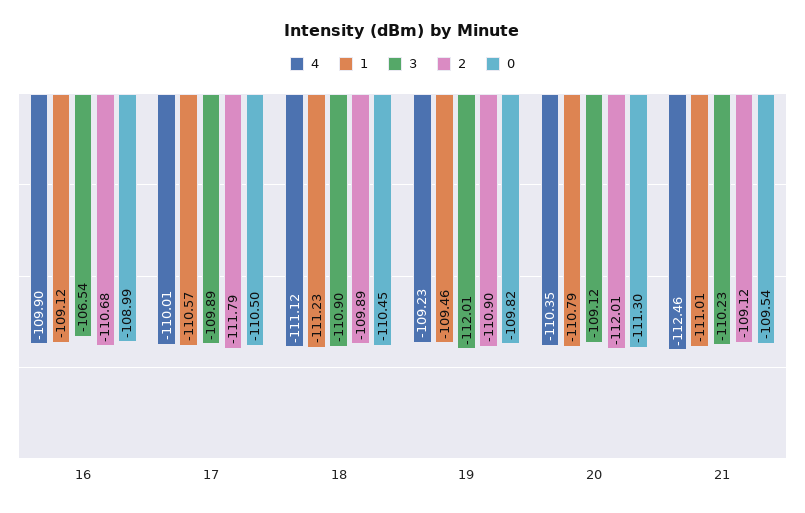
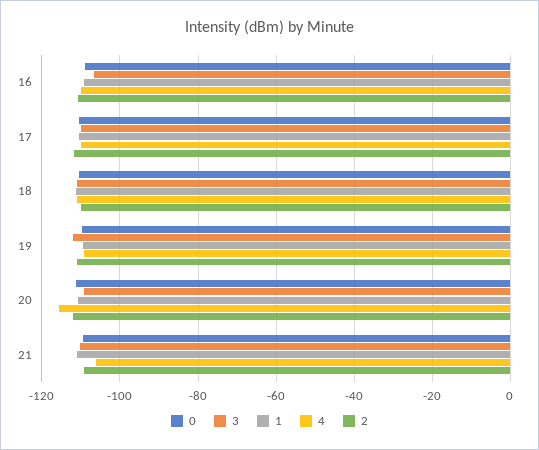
  {
    "4": {
      "16": -109.9,
      "17": -110.01,
      "18": -111.12,
      "19": -109.23,
-     "20": -110.35,
+     "20": -116,
-     "21": -112.46
+     "21": -106
    },
    "1": {
      "16": -109.12,
      "17": -110.57,
      "18": -111.23,
      "19": -109.46,
      "20": -110.79,
      "21": -111.01
    },
    "3": {
      "16": -106.54,
      "17": -109.89,
      "18": -110.9,
      "19": -112.01,
      "20": -109.12,
      "21": -110.23
    },
    "2": {
      "16": -110.68,
      "17": -111.79,
      "18": -109.89,
      "19": -110.9,
      "20": -112.01,
      "21": -109.12
    },
    "0": {
      "16": -108.99,
      "17": -110.5,
      "18": -110.45,
      "19": -109.82,
      "20": -111.3,
      "21": -109.54
    }
  }

